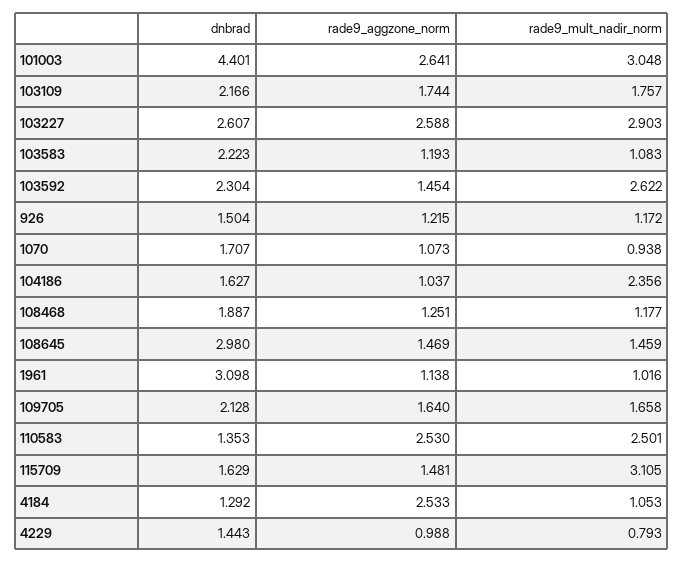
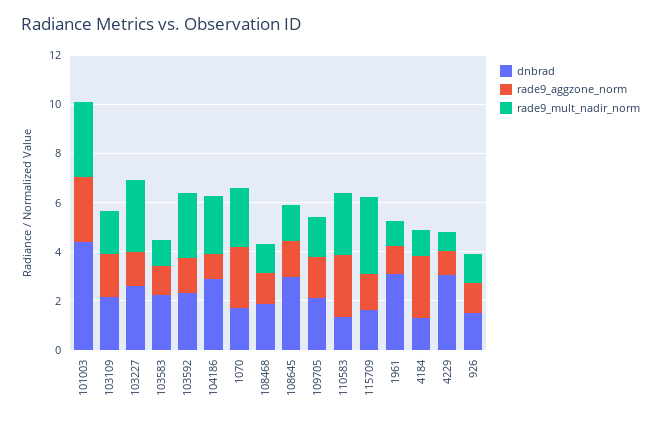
  {
    "dnbrad": {
      "101003": 4.401,
      "103109": 2.166,
      "103227": 2.607,
      "103583": 2.223,
      "103592": 2.304,
      "926": 1.504,
      "1070": 1.707,
-     "104186": 1.627,
+     "104186": 3,
      "108468": 1.887,
      "108645": 2.98,
      "1961": 3.098,
      "109705": 2.128,
      "110583": 1.353,
      "115709": 1.629,
      "4184": 1.292,
-     "4229": 1.443
+     "4229": 3
    },
    "rade9_aggzone_norm": {
      "101003": 2.641,
      "103109": 1.744,
-     "103227": 2.588,
+     "103227": 1.5,
      "103583": 1.193,
      "103592": 1.454,
      "926": 1.215,
-     "1070": 1.073,
+     "1070": 2.5,
      "104186": 1.037,
      "108468": 1.251,
      "108645": 1.469,
      "1961": 1.138,
      "109705": 1.64,
      "110583": 2.53,
      "115709": 1.481,
      "4184": 2.533,
      "4229": 0.988
    },
    "rade9_mult_nadir_norm": {
      "101003": 3.048,
      "103109": 1.757,
      "103227": 2.903,
      "103583": 1.083,
      "103592": 2.622,
      "926": 1.172,
-     "1070": 0.938,
+     "1070": 2.5,
      "104186": 2.356,
      "108468": 1.177,
      "108645": 1.459,
      "1961": 1.016,
      "109705": 1.658,
      "110583": 2.501,
      "115709": 3.105,
      "4184": 1.053,
      "4229": 0.793
    }
  }

